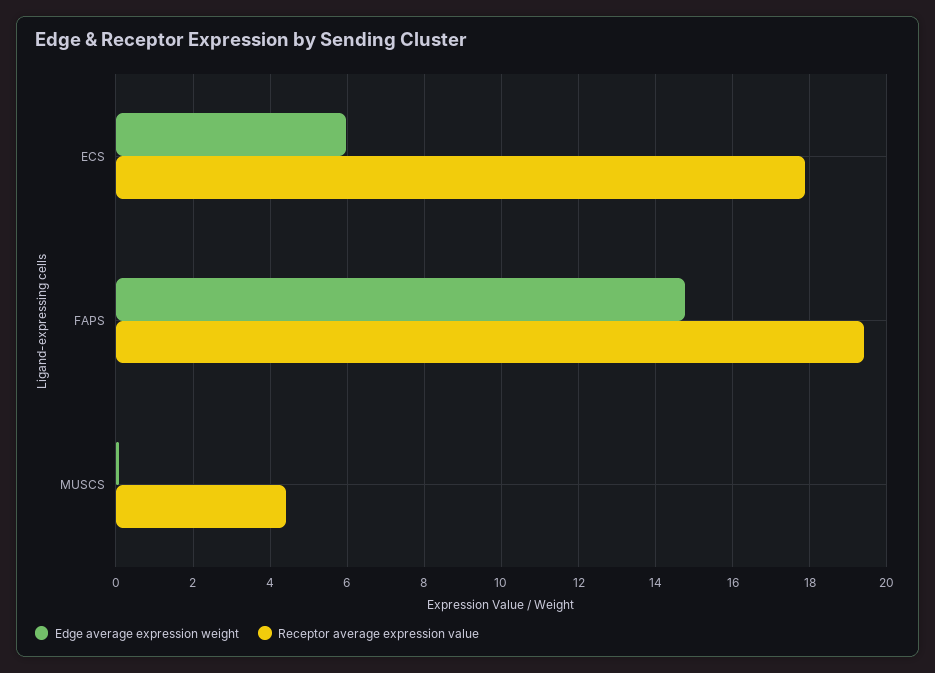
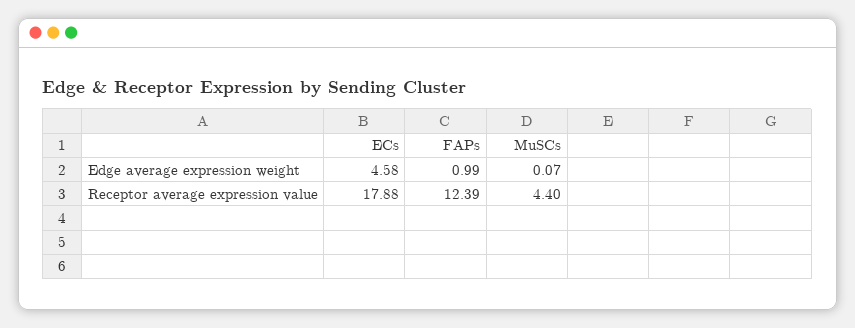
  {
    "Edge average expression weight": {
-     "ECS": 6,
+     "ECS": 4.58,
-     "FAPS": 14.8,
+     "FAPS": 0.99,
      "MUSCS": 0.07
    },
    "Receptor average expression value": {
      "ECS": 17.88,
-     "FAPS": 19.4,
+     "FAPS": 12.39,
      "MUSCS": 4.4
    }
  }

